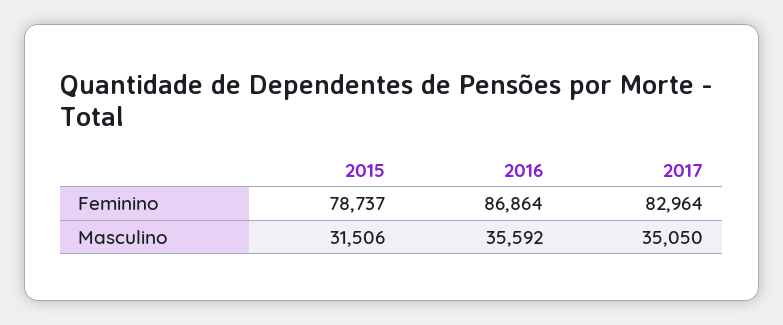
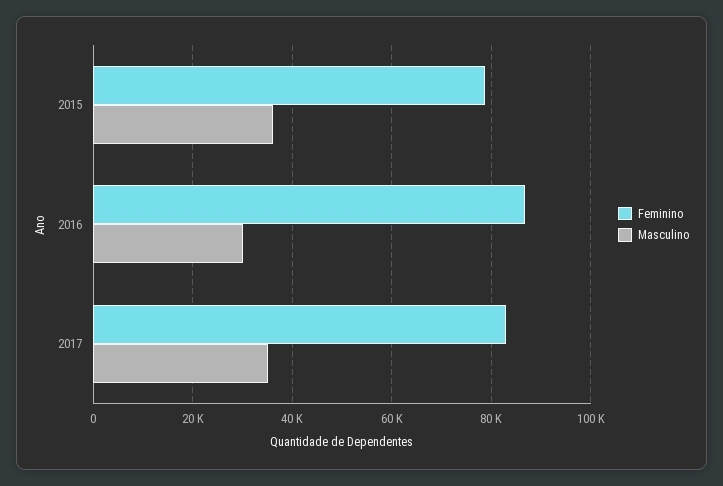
  {
    "Feminino": {
      "2015": 78737,
      "2016": 86864,
      "2017": 82964
    },
    "Masculino": {
-     "2015": 31506,
+     "2015": 36000,
-     "2016": 35592,
+     "2016": 30000,
      "2017": 35050
    }
  }

